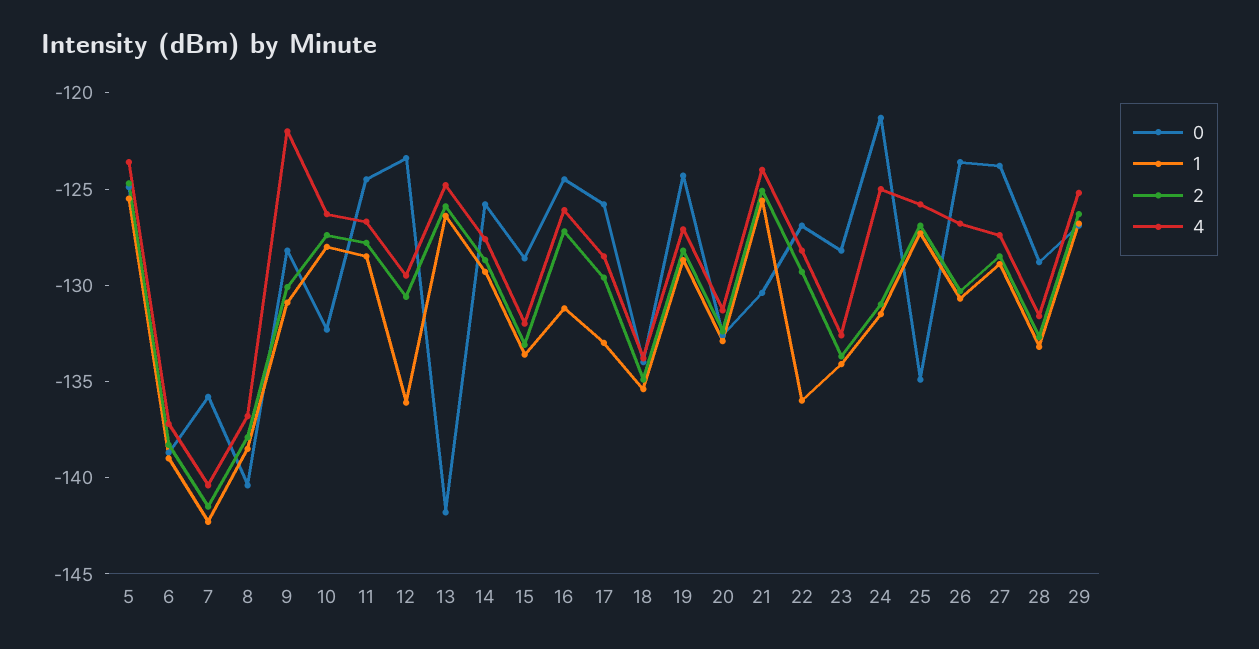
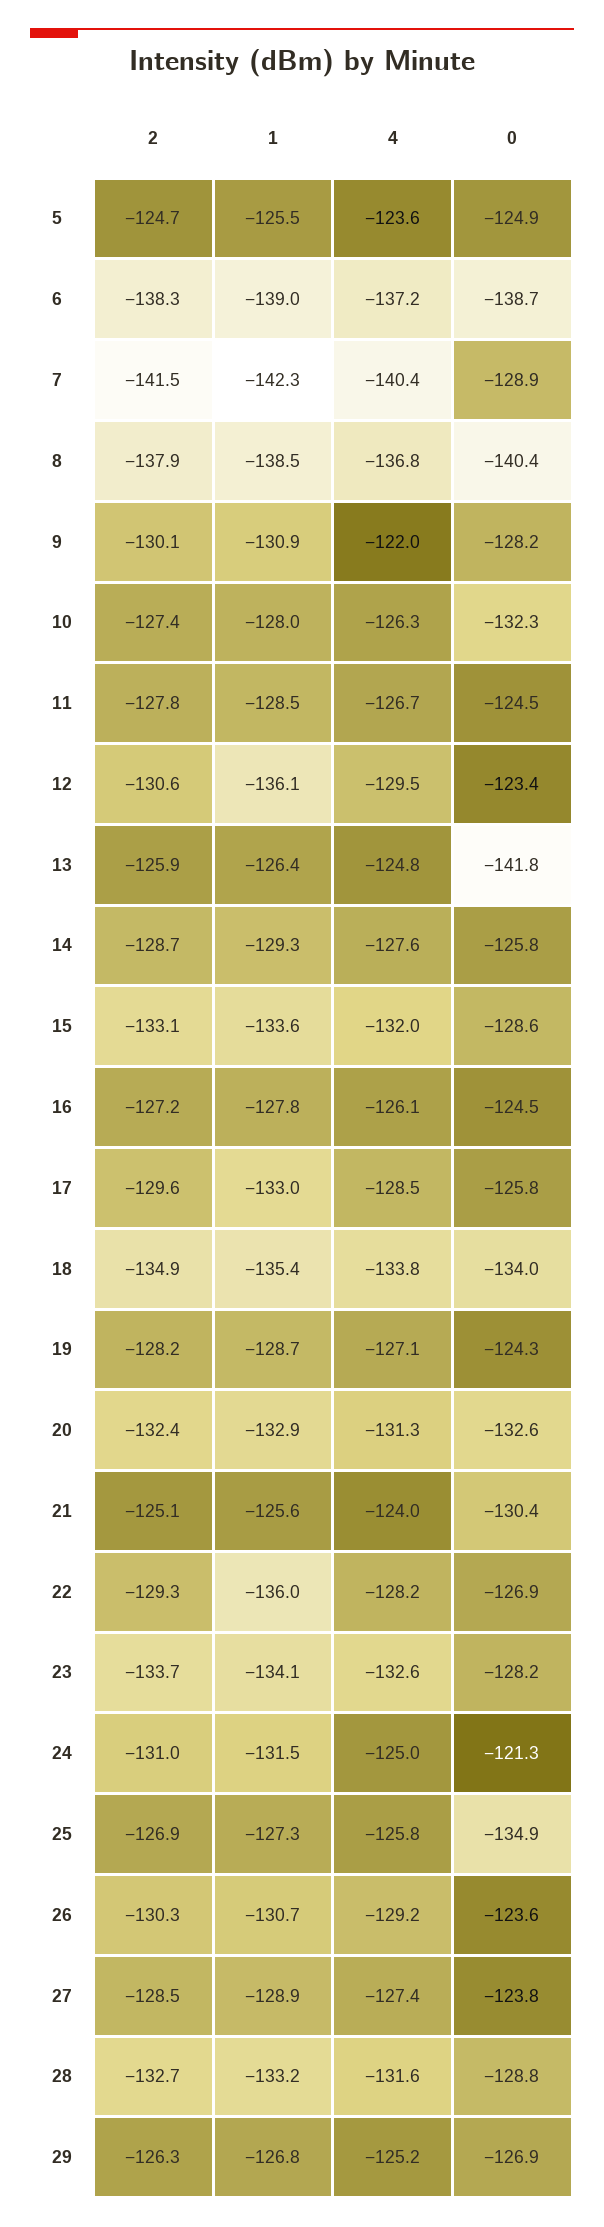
  {
    "0": {
      "5": -124.9,
      "6": -138.7,
-     "7": -136,
+     "7": -128.9,
      "8": -140.4,
      "9": -128.2,
      "10": -132.3,
      "11": -124.5,
      "12": -123.4,
      "13": -141.8,
      "14": -125.8,
      "15": -128.6,
      "16": -124.5,
      "17": -125.8,
      "18": -134,
      "19": -124.3,
      "20": -132.6,
      "21": -130.4,
      "22": -126.9,
      "23": -128.2,
      "24": -121.3,
      "25": -134.9,
      "26": -123.6,
      "27": -123.8,
      "28": -128.8,
      "29": -126.9
    },
    "1": {
      "5": -125.5,
      "6": -139,
      "7": -142.3,
      "8": -138.5,
      "9": -130.9,
      "10": -128,
      "11": -128.5,
      "12": -136.1,
      "13": -126.4,
      "14": -129.3,
      "15": -133.6,
-     "16": -131,
+     "16": -127.8,
      "17": -133,
      "18": -135.4,
      "19": -128.7,
      "20": -132.9,
      "21": -125.6,
      "22": -136,
      "23": -134.1,
      "24": -131.5,
      "25": -127.3,
      "26": -130.7,
      "27": -128.9,
      "28": -133.2,
      "29": -126.8
    },
    "2": {
      "5": -124.7,
      "6": -138.3,
      "7": -141.5,
      "8": -137.9,
      "9": -130.1,
      "10": -127.4,
      "11": -127.8,
      "12": -130.6,
      "13": -125.9,
      "14": -128.7,
      "15": -133.1,
      "16": -127.2,
      "17": -129.6,
      "18": -134.9,
      "19": -128.2,
      "20": -132.4,
      "21": -125.1,
      "22": -129.3,
      "23": -133.7,
      "24": -131,
      "25": -126.9,
      "26": -130.3,
      "27": -128.5,
      "28": -132.7,
      "29": -126.3
    },
    "4": {
      "5": -123.6,
      "6": -137.2,
      "7": -140.4,
      "8": -136.8,
      "9": -122,
      "10": -126.3,
      "11": -126.7,
      "12": -129.5,
      "13": -124.8,
      "14": -127.6,
      "15": -132,
      "16": -126.1,
      "17": -128.5,
      "18": -133.8,
      "19": -127.1,
      "20": -131.3,
      "21": -124,
      "22": -128.2,
      "23": -132.6,
      "24": -125,
      "25": -125.8,
-     "26": -127,
+     "26": -129.2,
      "27": -127.4,
      "28": -131.6,
      "29": -125.2
    }
  }

